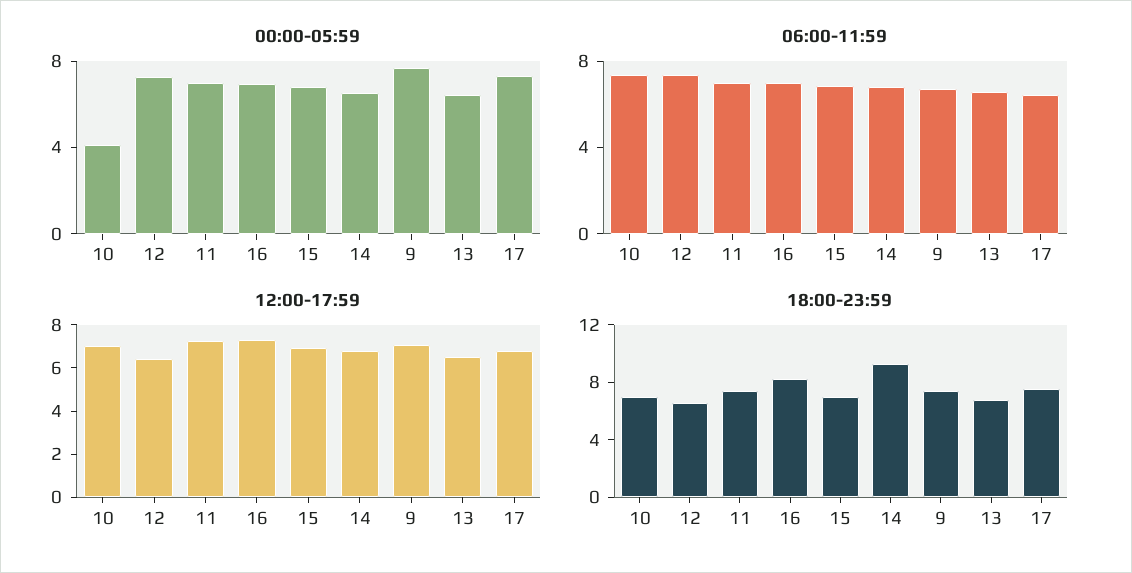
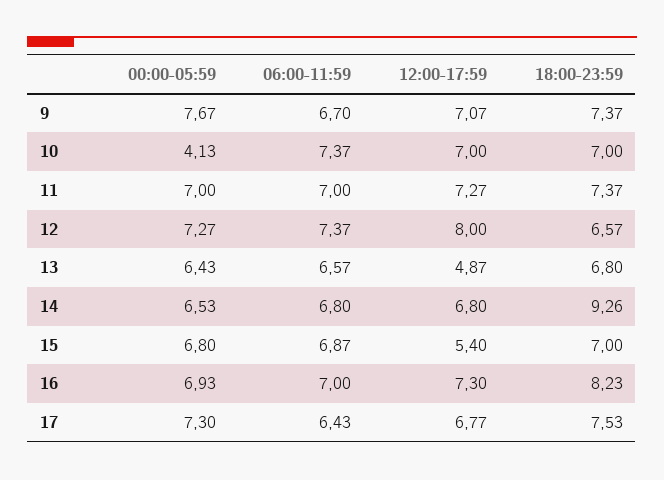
  {
    "00:00-05:59": {
      "10": 4.13,
      "12": 7.27,
      "11": 7,
      "16": 6.93,
      "15": 6.8,
      "14": 6.53,
      "9": 7.67,
      "13": 6.43,
      "17": 7.3
    },
    "06:00-11:59": {
      "10": 7.37,
      "12": 7.37,
      "11": 7,
      "16": 7,
      "15": 6.87,
      "14": 6.8,
      "9": 6.7,
      "13": 6.57,
      "17": 6.43
    },
    "12:00-17:59": {
      "10": 7,
-     "12": 6.5,
+     "12": 8,
      "11": 7.27,
      "16": 7.3,
-     "15": 7,
+     "15": 5.4,
      "14": 6.8,
      "9": 7.07,
-     "13": 6.5,
+     "13": 4.87,
      "17": 6.77
    },
    "18:00-23:59": {
      "10": 7,
      "12": 6.57,
      "11": 7.37,
      "16": 8.23,
      "15": 7,
      "14": 9.26,
      "9": 7.37,
      "13": 6.8,
      "17": 7.53
    }
  }

